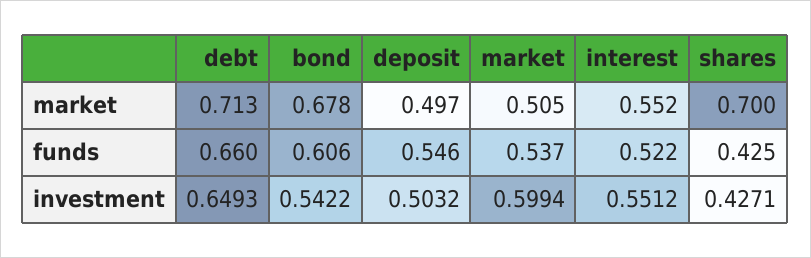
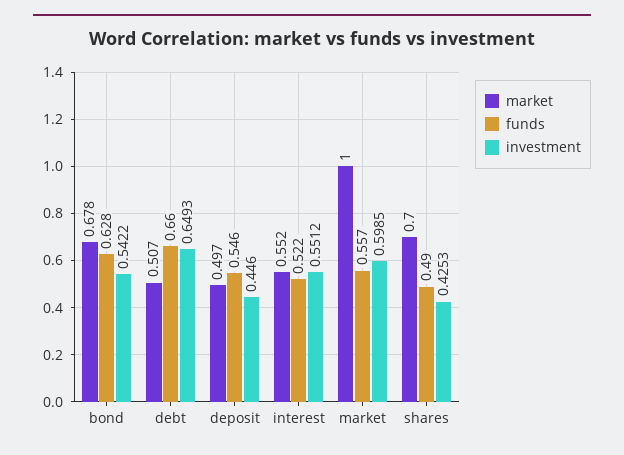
  {
    "market": {
-     "debt": 0.713,
+     "debt": 0.507,
      "bond": 0.678,
      "deposit": 0.497,
-     "market": 0.505,
+     "market": 1,
      "interest": 0.552,
      "shares": 0.7
    },
    "funds": {
      "debt": 0.66,
-     "bond": 0.606,
+     "bond": 0.628,
      "deposit": 0.546,
-     "market": 0.537,
+     "market": 0.557,
      "interest": 0.522,
-     "shares": 0.425
+     "shares": 0.49
    },
    "investment": {
      "debt": 0.6493,
      "bond": 0.5422,
-     "deposit": 0.5032,
+     "deposit": 0.446,
-     "market": 0.5994,
+     "market": 0.5985,
      "interest": 0.5512,
-     "shares": 0.4271
+     "shares": 0.4253
    }
  }

